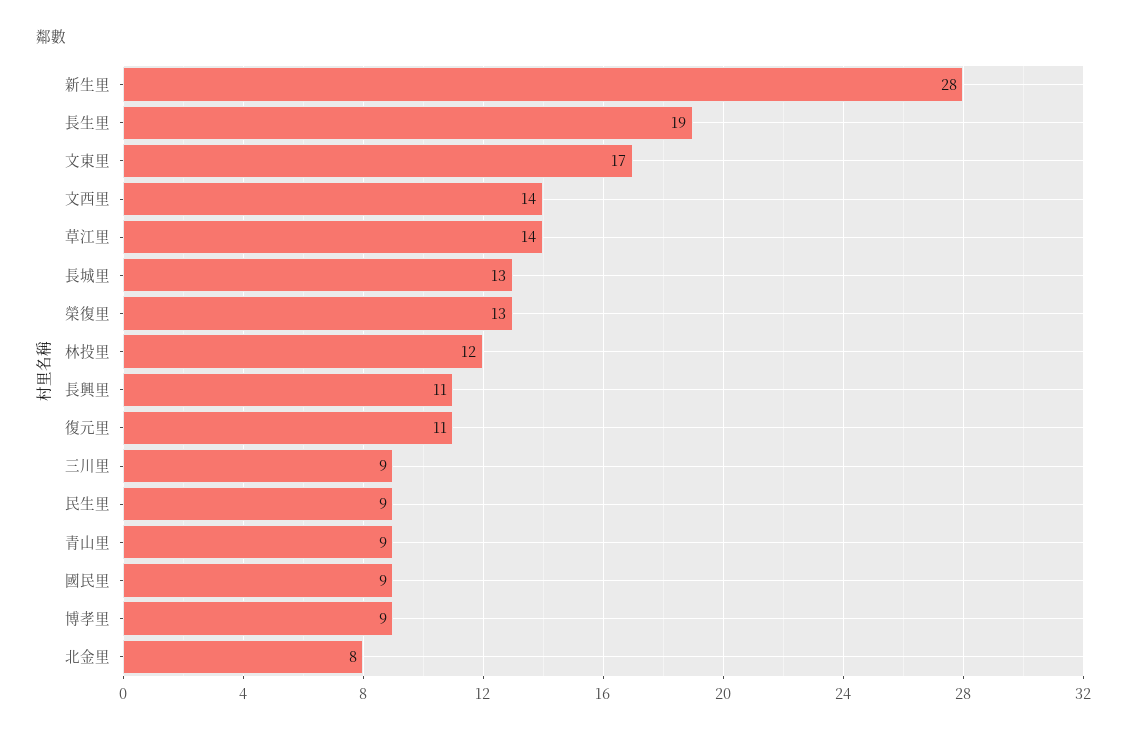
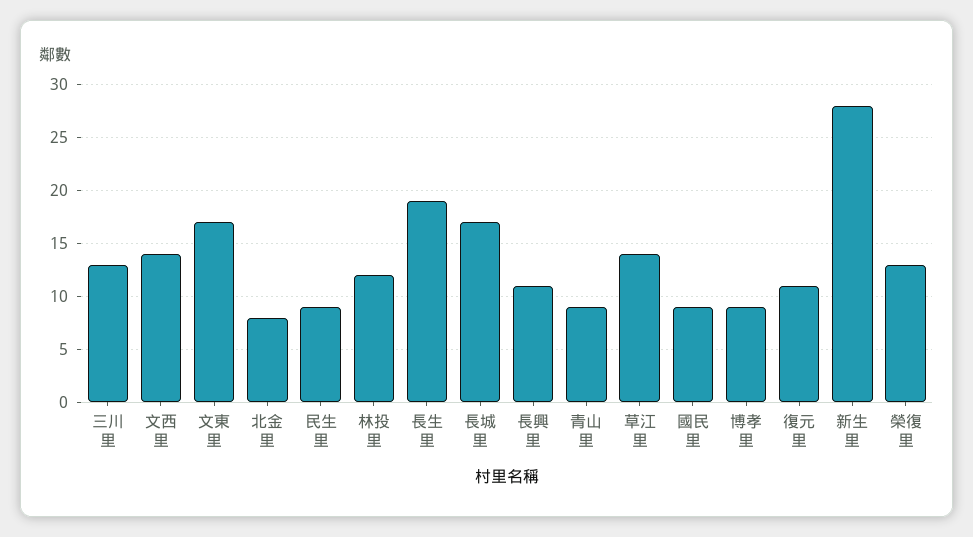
  {
    "新生里": 28,
    "長生里": 19,
    "文東里": 17,
    "文西里": 14,
    "草江里": 14,
-   "長城里": 13,
+   "長城里": 17,
    "榮復里": 13,
    "林投里": 12,
    "長興里": 11,
    "復元里": 11,
-   "三川里": 9,
+   "三川里": 13,
    "民生里": 9,
    "青山里": 9,
    "國民里": 9,
    "博孝里": 9,
    "北金里": 8
  }

